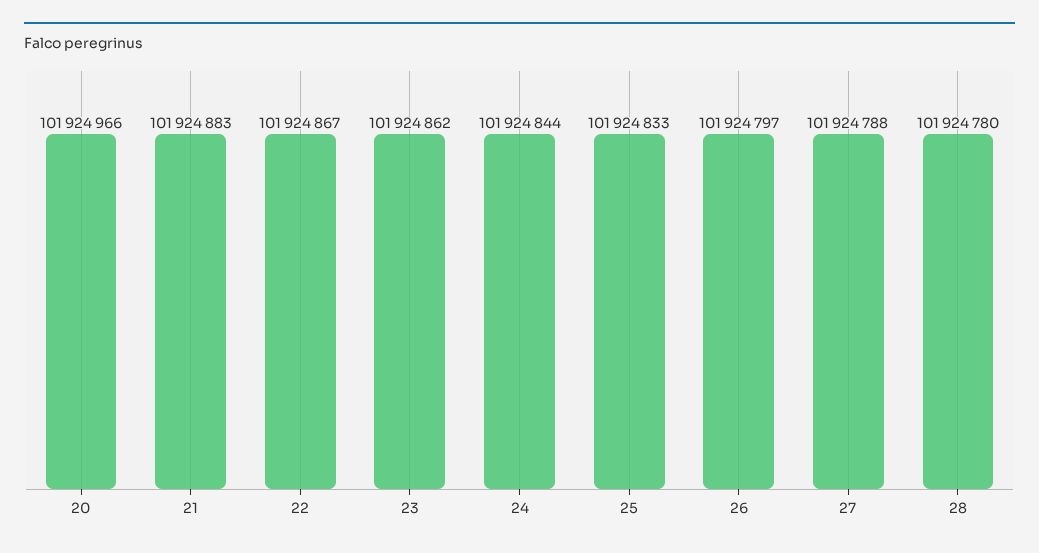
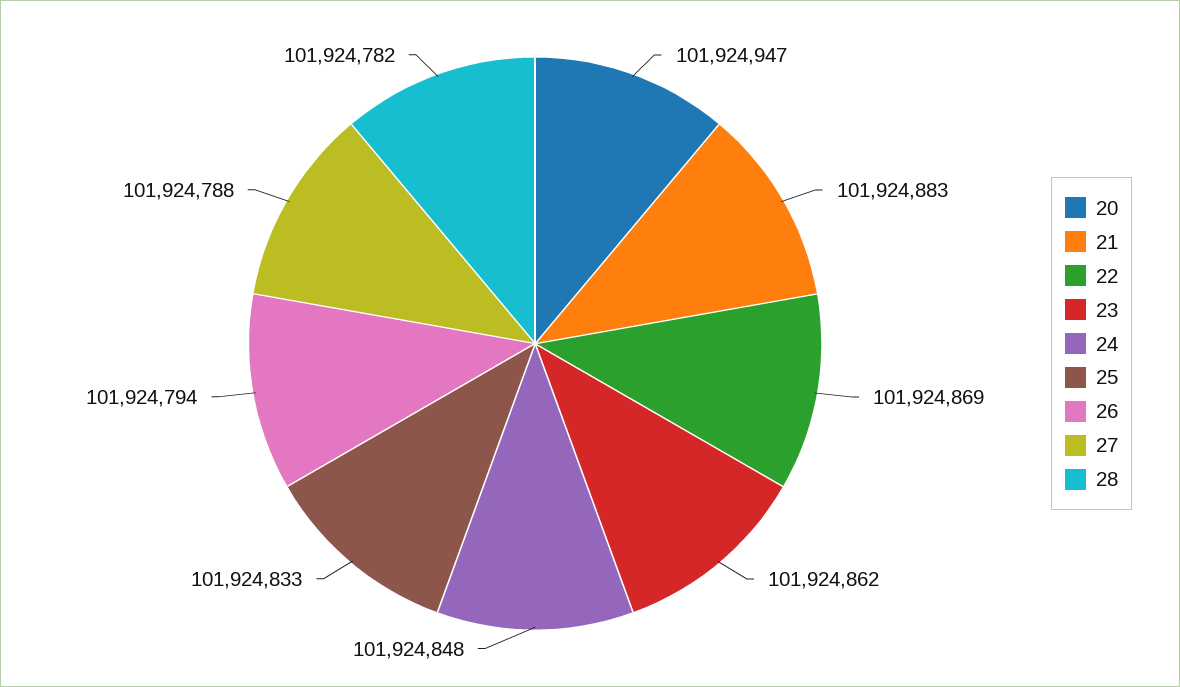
  {
-   "20": 101924966,
+   "20": 101924947,
    "21": 101924883,
-   "22": 101924867,
+   "22": 101924869,
    "23": 101924862,
-   "24": 101924844,
+   "24": 101924848,
    "25": 101924833,
-   "26": 101924797,
+   "26": 101924794,
    "27": 101924788,
-   "28": 101924780
+   "28": 101924782
  }

